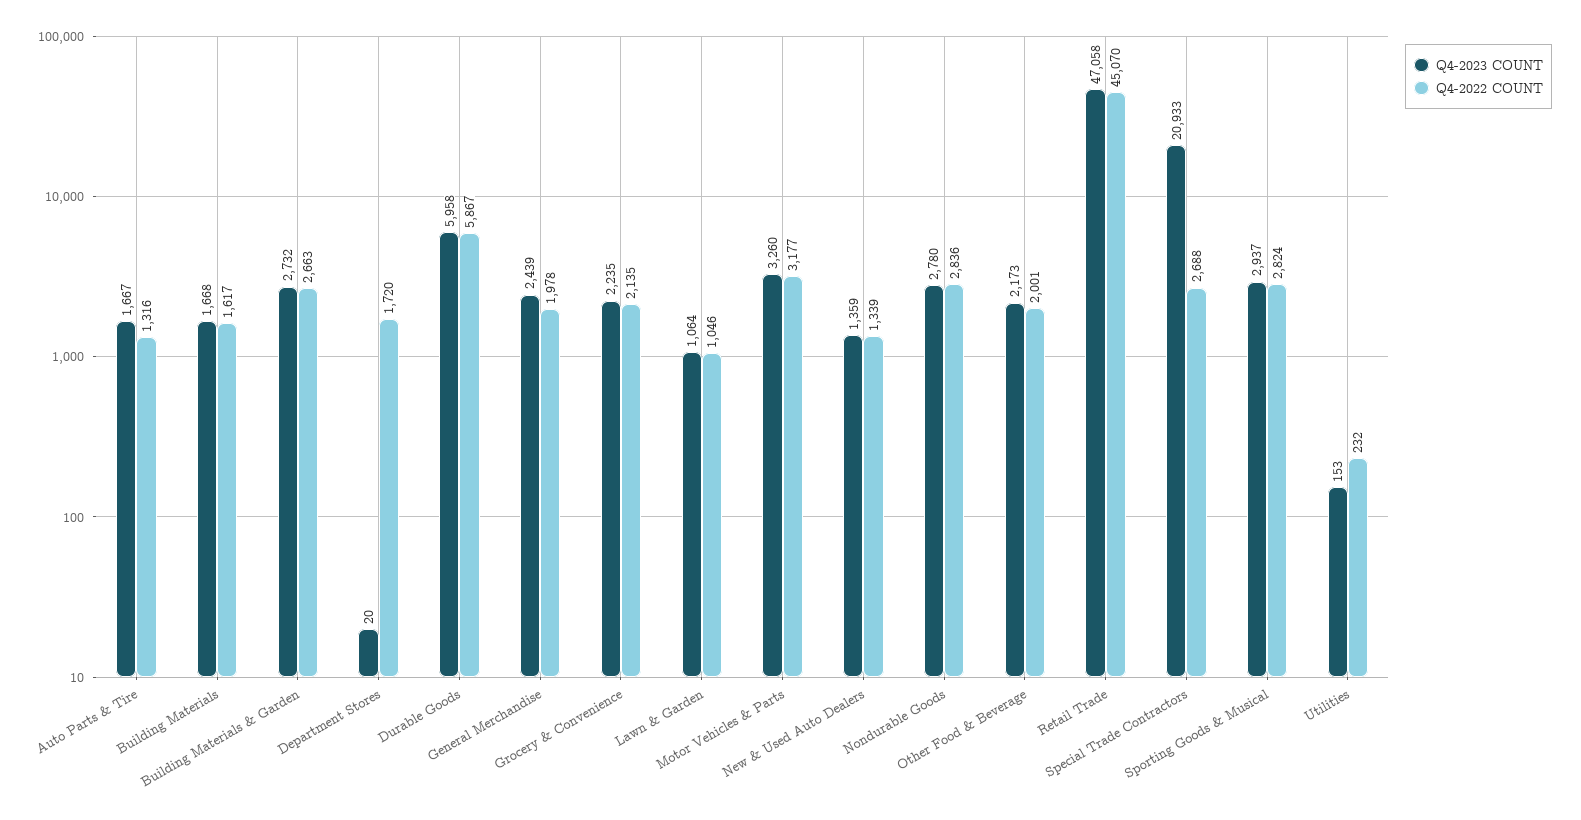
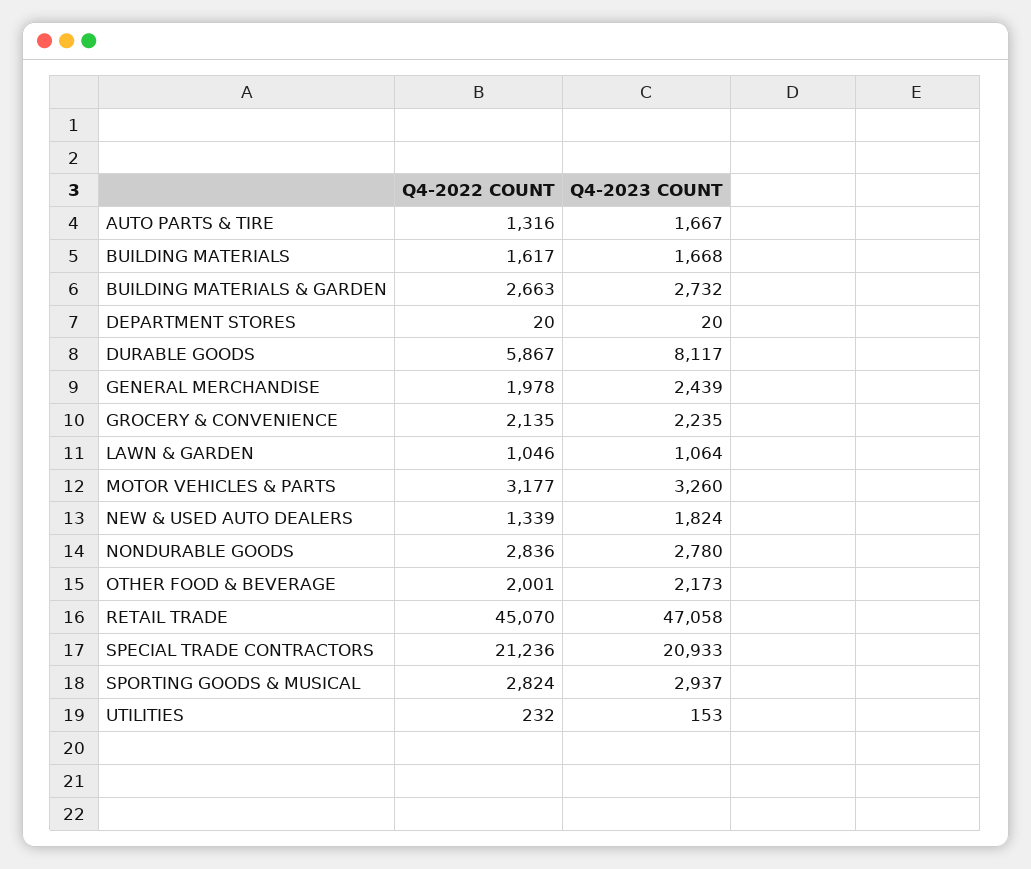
  {
    "Q4-2023 COUNT": {
      "Auto Parts & Tire": 1667,
      "Building Materials": 1668,
      "Building Materials & Garden": 2732,
      "Department Stores": 20,
-     "Durable Goods": 5958,
+     "Durable Goods": 8117,
      "General Merchandise": 2439,
      "Grocery & Convenience": 2235,
      "Lawn & Garden": 1064,
      "Motor Vehicles & Parts": 3260,
-     "New & Used Auto Dealers": 1359,
+     "New & Used Auto Dealers": 1824,
      "Nondurable Goods": 2780,
      "Other Food & Beverage": 2173,
      "Retail Trade": 47058,
      "Special Trade Contractors": 20933,
      "Sporting Goods & Musical": 2937,
      "Utilities": 153
    },
    "Q4-2022 COUNT": {
      "Auto Parts & Tire": 1316,
      "Building Materials": 1617,
      "Building Materials & Garden": 2663,
-     "Department Stores": 1720,
+     "Department Stores": 20,
      "Durable Goods": 5867,
      "General Merchandise": 1978,
      "Grocery & Convenience": 2135,
      "Lawn & Garden": 1046,
      "Motor Vehicles & Parts": 3177,
      "New & Used Auto Dealers": 1339,
      "Nondurable Goods": 2836,
      "Other Food & Beverage": 2001,
      "Retail Trade": 45070,
-     "Special Trade Contractors": 2688,
+     "Special Trade Contractors": 21236,
      "Sporting Goods & Musical": 2824,
      "Utilities": 232
    }
  }

